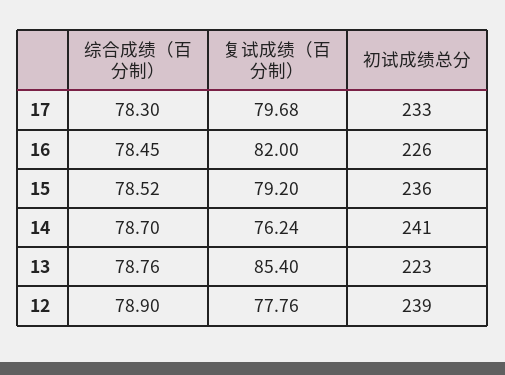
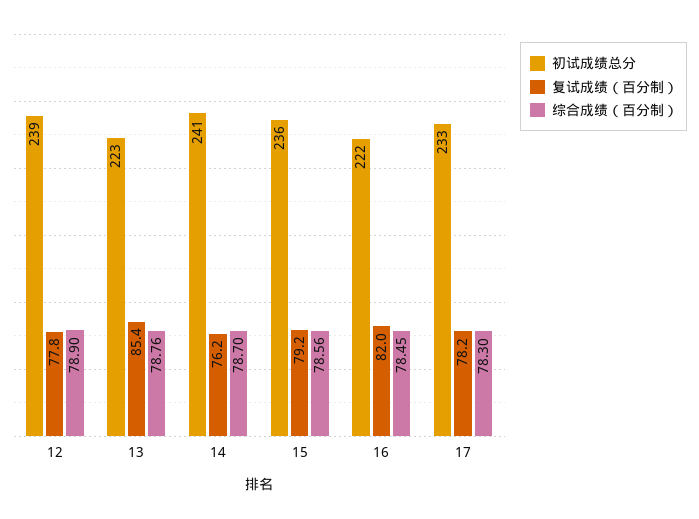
  {
    "综合成绩（百分制）": {
      "17": 78.3,
      "16": 78.45,
-     "15": 78.52,
+     "15": 78.56,
      "14": 78.7,
      "13": 78.76,
      "12": 78.9
    },
    "复试成绩（百分制）": {
-     "17": 79.68,
+     "17": 78.2,
      "16": 82,
      "15": 79.2,
      "14": 76.24,
      "13": 85.4,
      "12": 77.76
    },
    "初试成绩总分": {
      "17": 233,
-     "16": 226,
+     "16": 222,
      "15": 236,
      "14": 241,
      "13": 223,
      "12": 239
    }
  }

